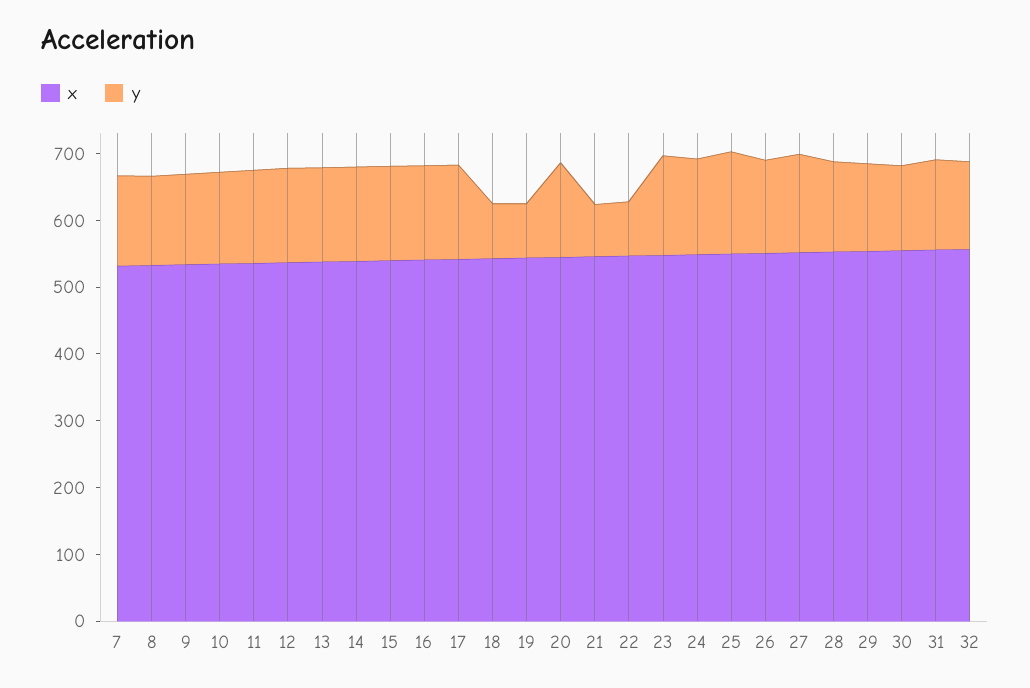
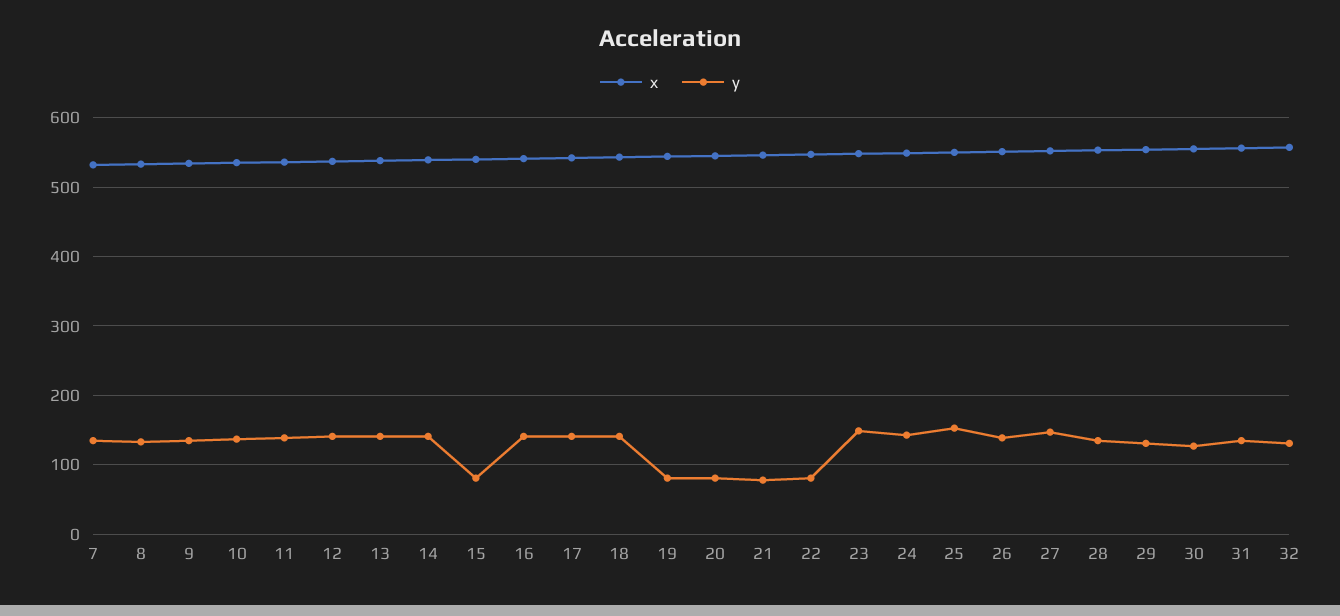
  {
    "x": {
      "7": 530,
      "8": 530,
      "9": 530,
      "10": 540,
      "11": 540,
      "12": 540,
      "13": 540,
      "14": 540,
      "15": 540,
      "16": 540,
      "17": 540,
      "18": 540,
      "19": 540,
      "20": 550,
      "21": 550,
      "22": 550,
      "23": 550,
      "24": 550,
      "25": 550,
      "26": 550,
      "27": 550,
      "28": 550,
      "29": 550,
      "30": 560,
      "31": 560,
      "32": 560
    },
    "y": {
      "7": 140,
      "8": 130,
      "9": 140,
      "10": 140,
      "11": 140,
      "12": 140,
      "13": 140,
      "14": 140,
-     "15": 140,
+     "15": 80,
      "16": 140,
      "17": 140,
-     "18": 80,
+     "18": 140,
      "19": 80,
-     "20": 140,
+     "20": 80,
      "21": 80,
      "22": 80,
      "23": 150,
      "24": 140,
      "25": 150,
      "26": 140,
      "27": 150,
      "28": 140,
      "29": 130,
      "30": 130,
      "31": 140,
      "32": 130
    }
  }

